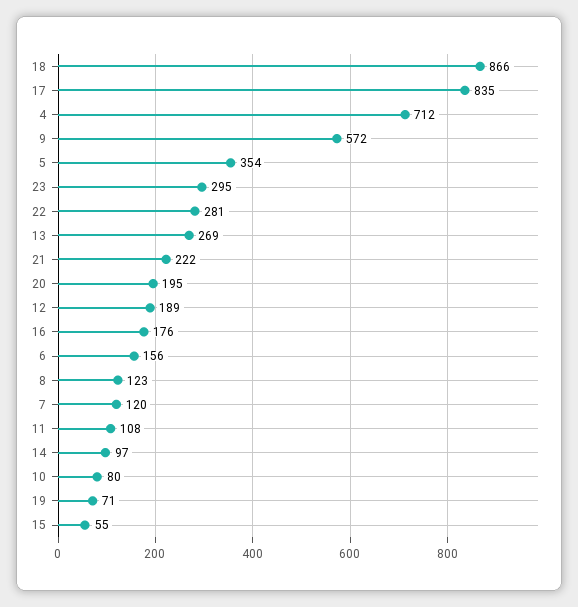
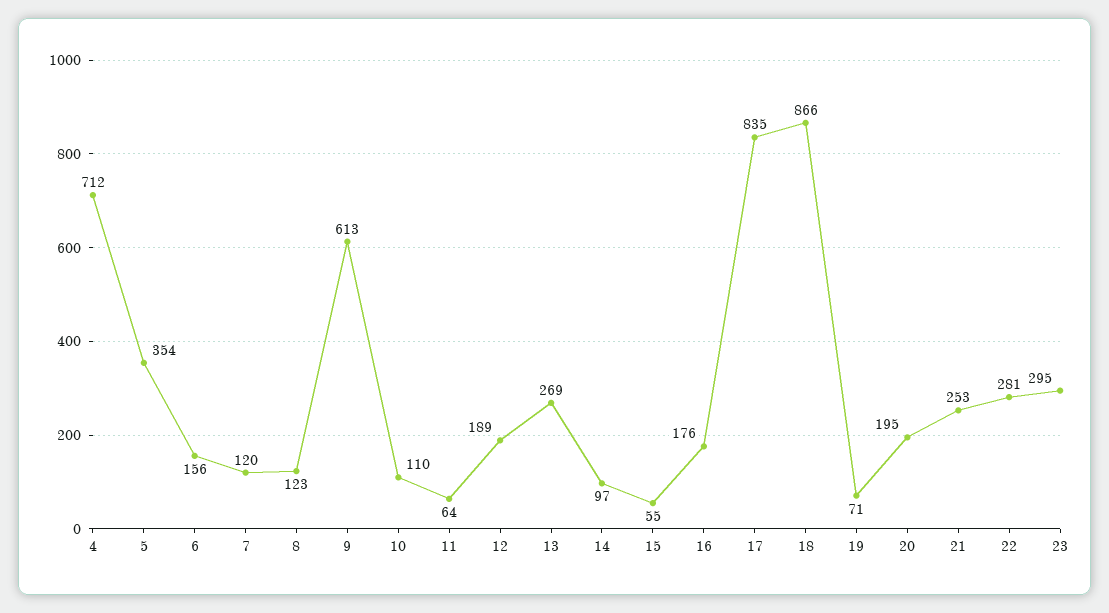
  {
    "18": 866,
    "17": 835,
    "4": 712,
-   "9": 572,
+   "9": 613,
    "5": 354,
    "23": 295,
    "22": 281,
    "13": 269,
-   "21": 222,
+   "21": 253,
    "20": 195,
    "12": 189,
    "16": 176,
    "6": 156,
    "8": 123,
    "7": 120,
-   "11": 108,
+   "11": 64,
    "14": 97,
-   "10": 80,
+   "10": 110,
    "19": 71,
    "15": 55
  }

